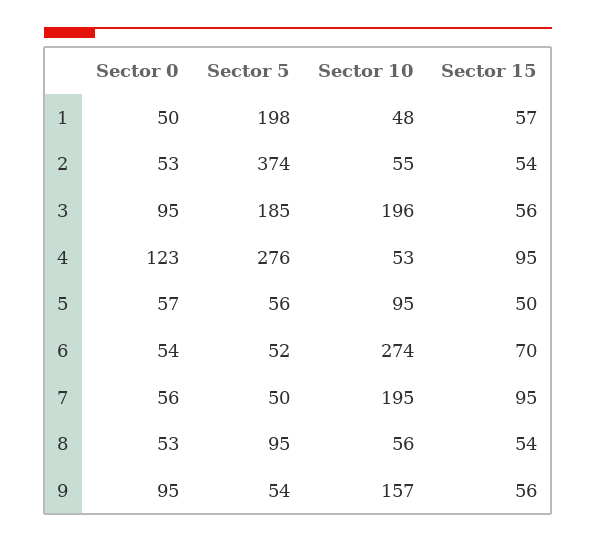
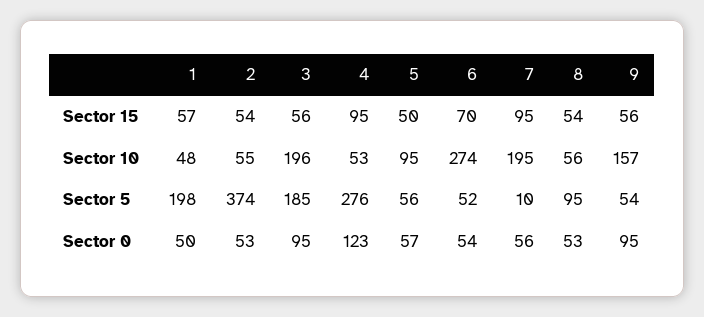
  {
    "Sector 0": {
      "1": 50,
      "2": 53,
      "3": 95,
      "4": 123,
      "5": 57,
      "6": 54,
      "7": 56,
      "8": 53,
      "9": 95
    },
    "Sector 5": {
      "1": 198,
      "2": 374,
      "3": 185,
      "4": 276,
      "5": 56,
      "6": 52,
-     "7": 50,
+     "7": 10,
      "8": 95,
      "9": 54
    },
    "Sector 10": {
      "1": 48,
      "2": 55,
      "3": 196,
      "4": 53,
      "5": 95,
      "6": 274,
      "7": 195,
      "8": 56,
      "9": 157
    },
    "Sector 15": {
      "1": 57,
      "2": 54,
      "3": 56,
      "4": 95,
      "5": 50,
      "6": 70,
      "7": 95,
      "8": 54,
      "9": 56
    }
  }

